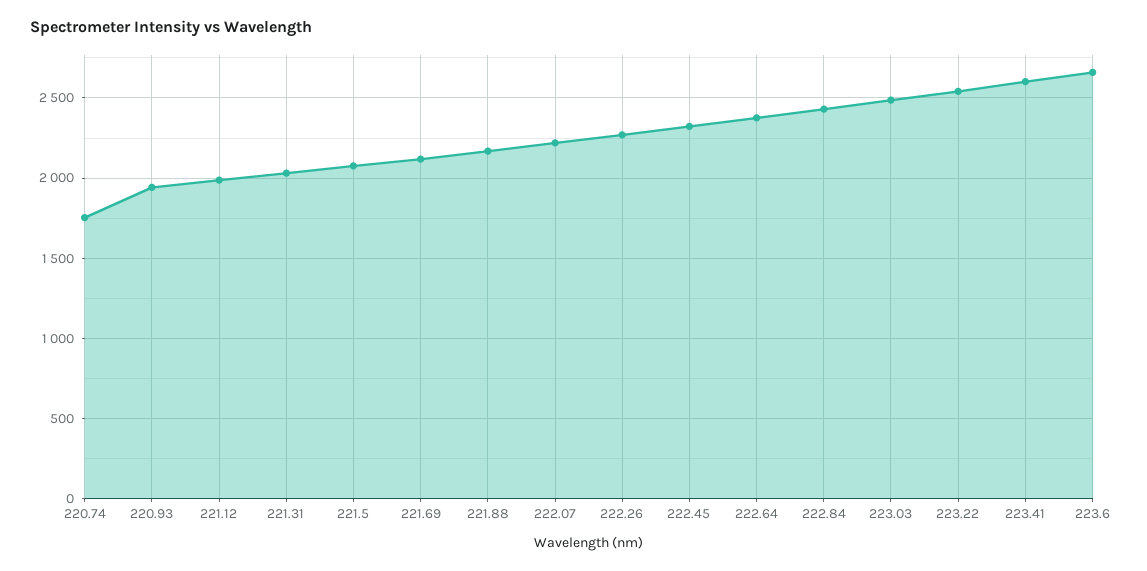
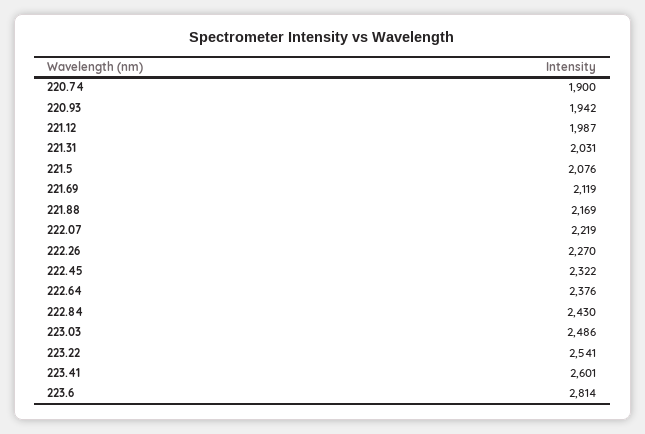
  {
-   "220.74": 1750,
+   "220.74": 1900,
    "220.93": 1942,
    "221.12": 1987,
    "221.31": 2031,
    "221.5": 2076,
    "221.69": 2119,
    "221.88": 2169,
    "222.07": 2219,
    "222.26": 2270,
    "222.45": 2322,
    "222.64": 2376,
    "222.84": 2430,
    "223.03": 2486,
    "223.22": 2541,
    "223.41": 2601,
-   "223.6": 2650
+   "223.6": 2814
  }

